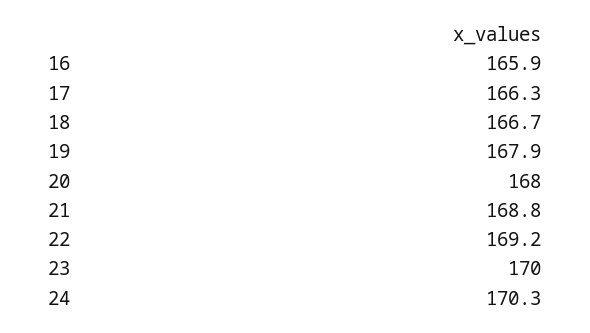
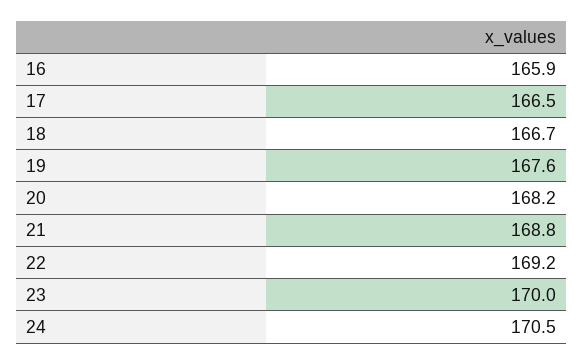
  {
    "16": 165.9,
-   "17": 166.3,
+   "17": 166.5,
    "18": 166.7,
-   "19": 167.9,
+   "19": 167.6,
-   "20": 168,
+   "20": 168.2,
    "21": 168.8,
    "22": 169.2,
    "23": 170,
-   "24": 170.3
+   "24": 170.5
  }

